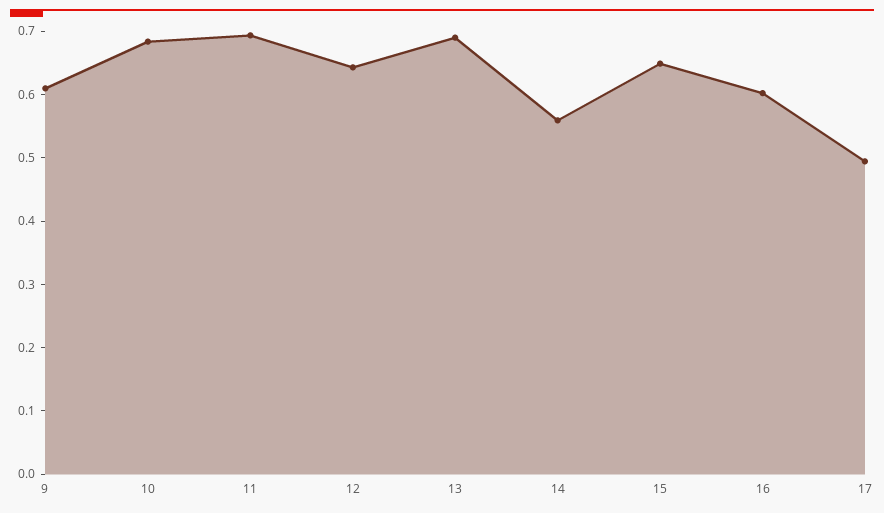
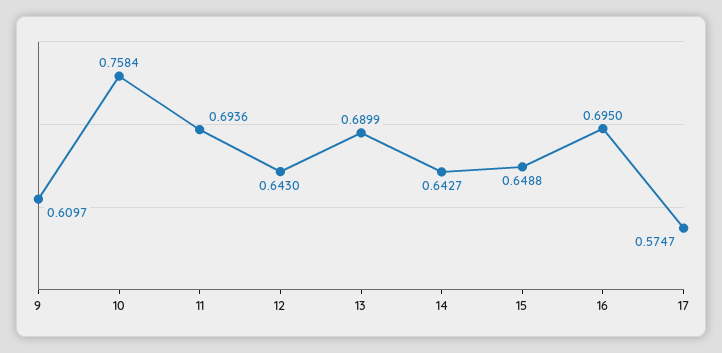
  {
    "9": 0.6097,
-   "10": 0.68,
+   "10": 0.7584,
    "11": 0.6936,
    "12": 0.643,
    "13": 0.6899,
-   "14": 0.56,
+   "14": 0.6427,
    "15": 0.6488,
-   "16": 0.6,
+   "16": 0.695,
-   "17": 0.5
+   "17": 0.5747
  }

